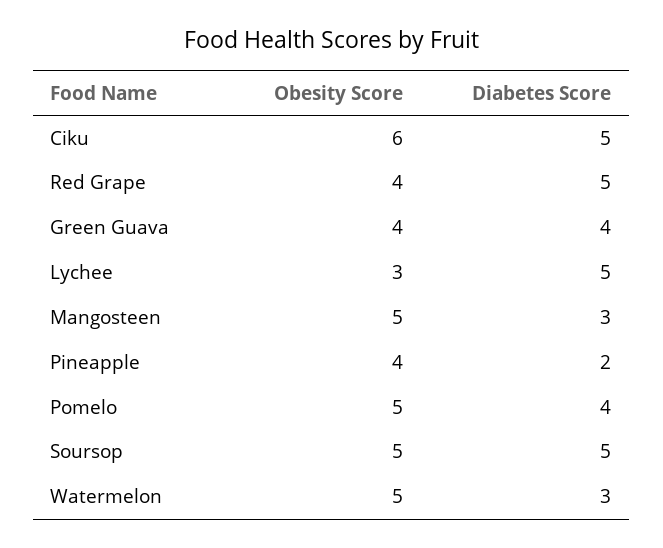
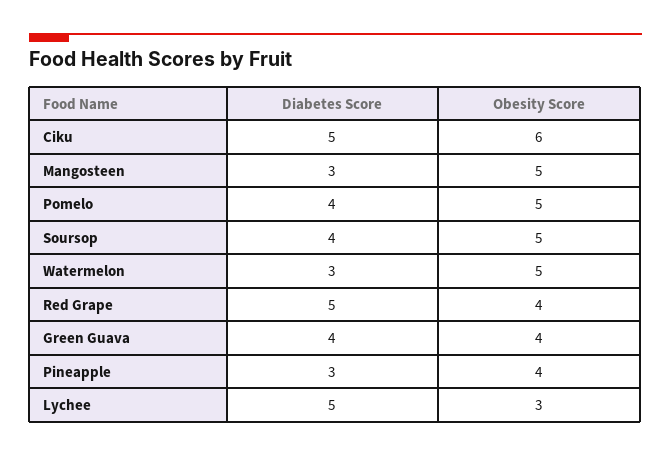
  {
    "Obesity Score": {
      "Ciku": 6,
      "Red Grape": 4,
      "Green Guava": 4,
      "Lychee": 3,
      "Mangosteen": 5,
      "Pineapple": 4,
      "Pomelo": 5,
      "Soursop": 5,
      "Watermelon": 5
    },
    "Diabetes Score": {
      "Ciku": 5,
      "Red Grape": 5,
      "Green Guava": 4,
      "Lychee": 5,
      "Mangosteen": 3,
-     "Pineapple": 2,
+     "Pineapple": 3,
      "Pomelo": 4,
-     "Soursop": 5,
+     "Soursop": 4,
      "Watermelon": 3
    }
  }

